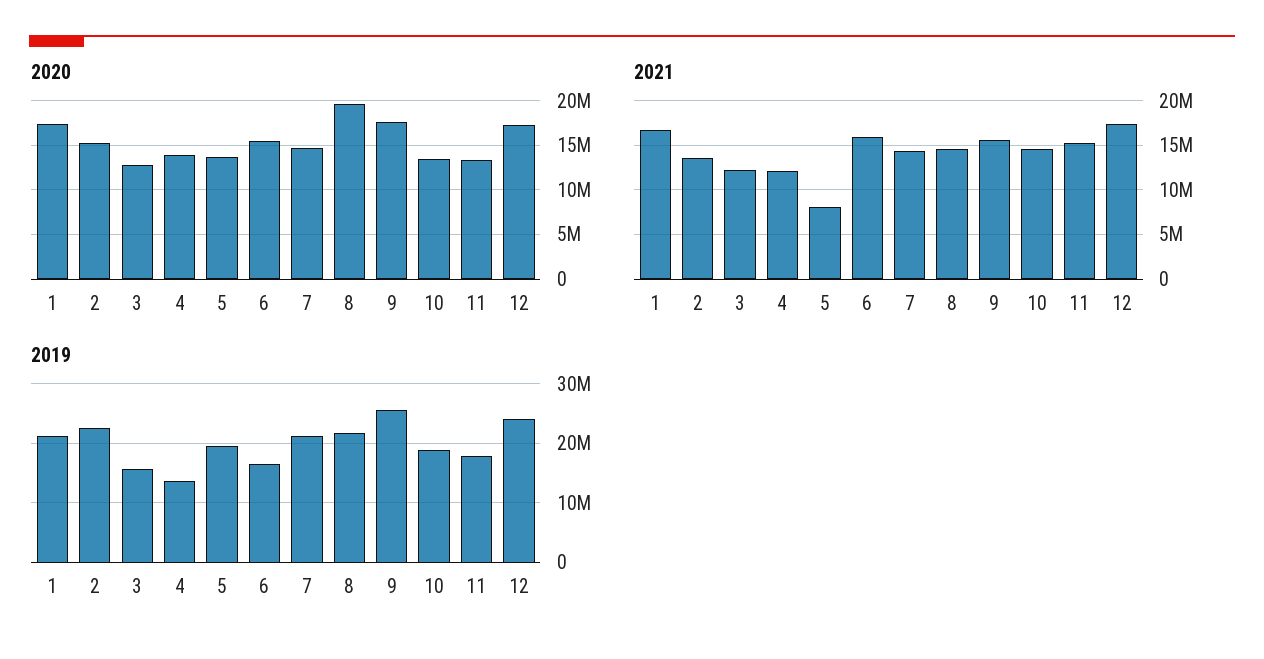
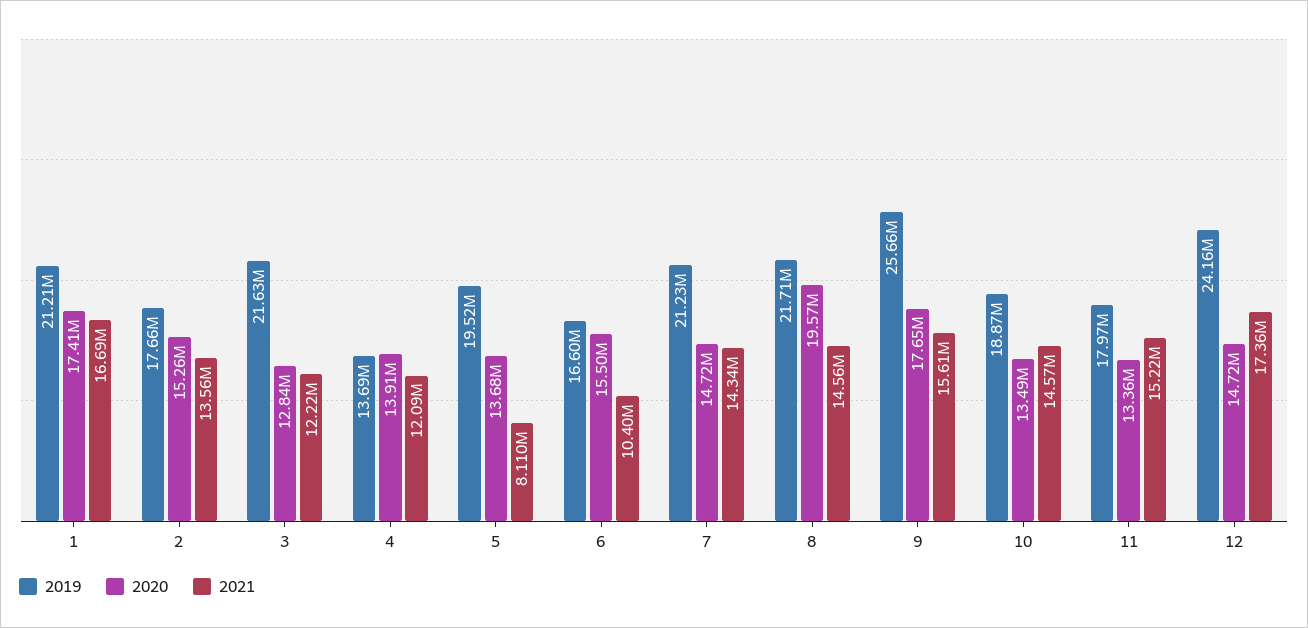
  {
    "2020": {
      "1": 17410000,
      "2": 15260000,
      "3": 12840000,
      "4": 13910000,
      "5": 13680000,
      "6": 15500000,
      "7": 14720000,
      "8": 19570000,
      "9": 17650000,
      "10": 13490000,
      "11": 13360000,
-     "12": 17000000
+     "12": 14720000
    },
    "2021": {
      "1": 16690000,
      "2": 13560000,
      "3": 12220000,
      "4": 12090000,
      "5": 8110000,
-     "6": 16000000,
+     "6": 10400000,
      "7": 14340000,
      "8": 14560000,
      "9": 15610000,
      "10": 14570000,
      "11": 15220000,
      "12": 17360000
    },
    "2019": {
      "1": 21210000,
-     "2": 22000000,
+     "2": 17660000,
-     "3": 16000000,
+     "3": 21630000,
      "4": 13690000,
      "5": 19520000,
      "6": 16600000,
      "7": 21230000,
      "8": 21710000,
      "9": 25660000,
      "10": 18870000,
      "11": 17970000,
      "12": 24160000
    }
  }

